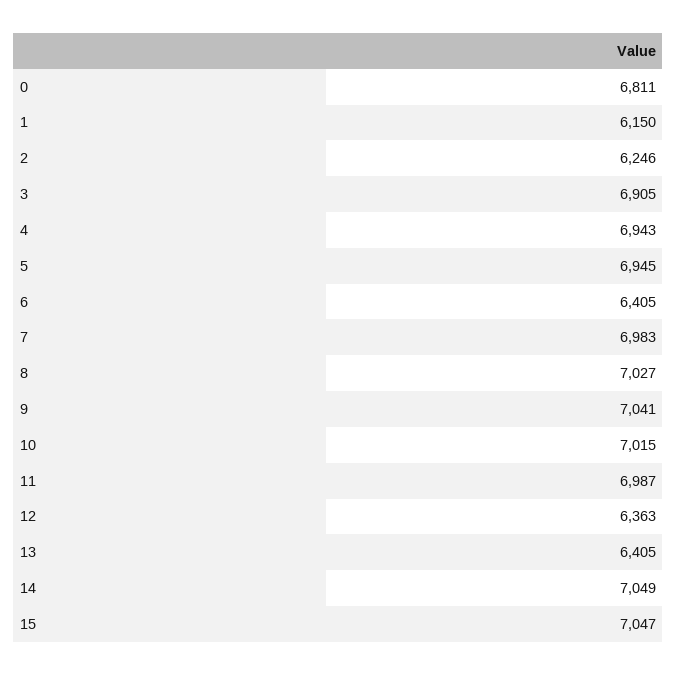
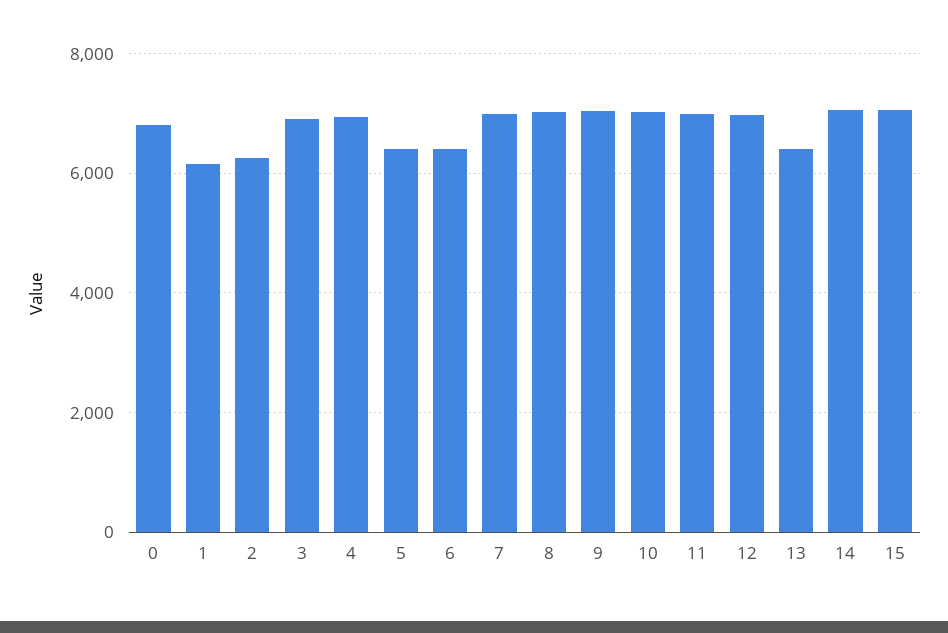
  {
    "0": 6811,
    "1": 6150,
    "2": 6246,
    "3": 6905,
    "4": 6943,
-   "5": 6945,
+   "5": 6400,
    "6": 6405,
    "7": 6983,
    "8": 7027,
    "9": 7041,
    "10": 7015,
    "11": 6987,
-   "12": 6363,
+   "12": 7000,
    "13": 6405,
    "14": 7049,
    "15": 7047
  }

